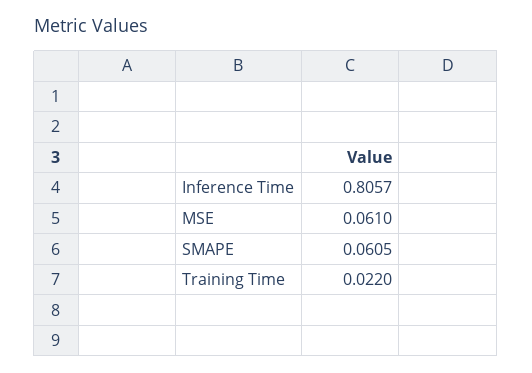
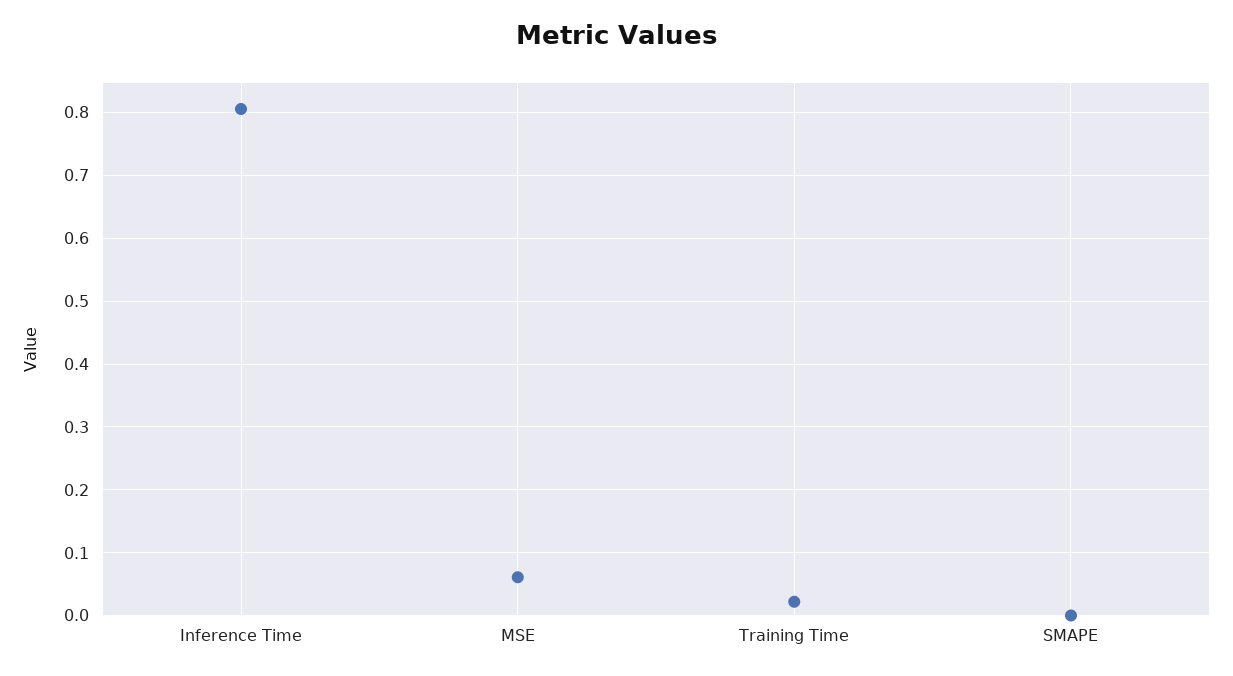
  {
    "Inference Time": 0.8057,
    "MSE": 0.061,
-   "SMAPE": 0.0605,
+   "SMAPE": 0,
    "Training Time": 0.022
  }

